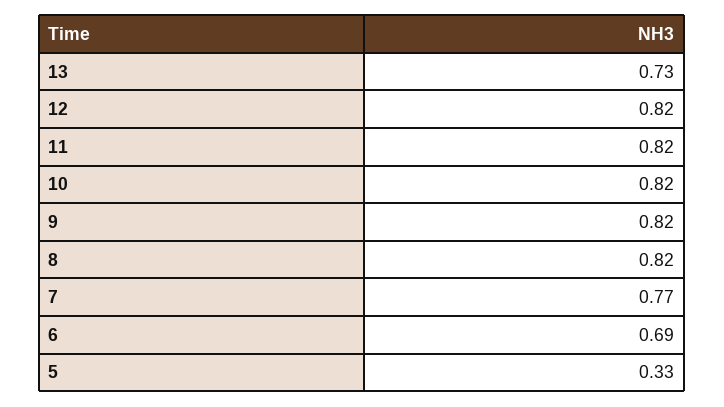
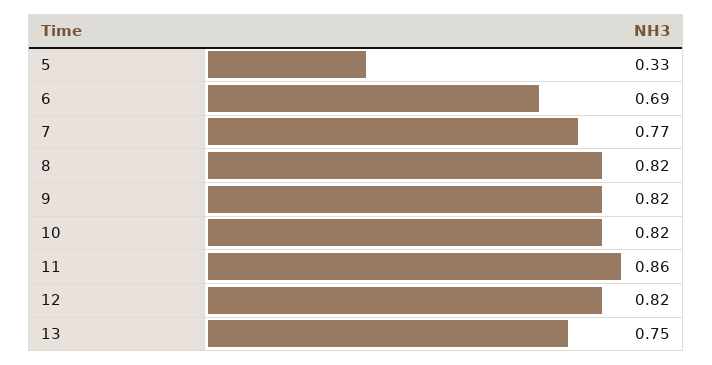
  {
-   "13": 0.73,
+   "13": 0.75,
    "12": 0.82,
-   "11": 0.82,
+   "11": 0.86,
    "10": 0.82,
    "9": 0.82,
    "8": 0.82,
    "7": 0.77,
    "6": 0.69,
    "5": 0.33
  }

